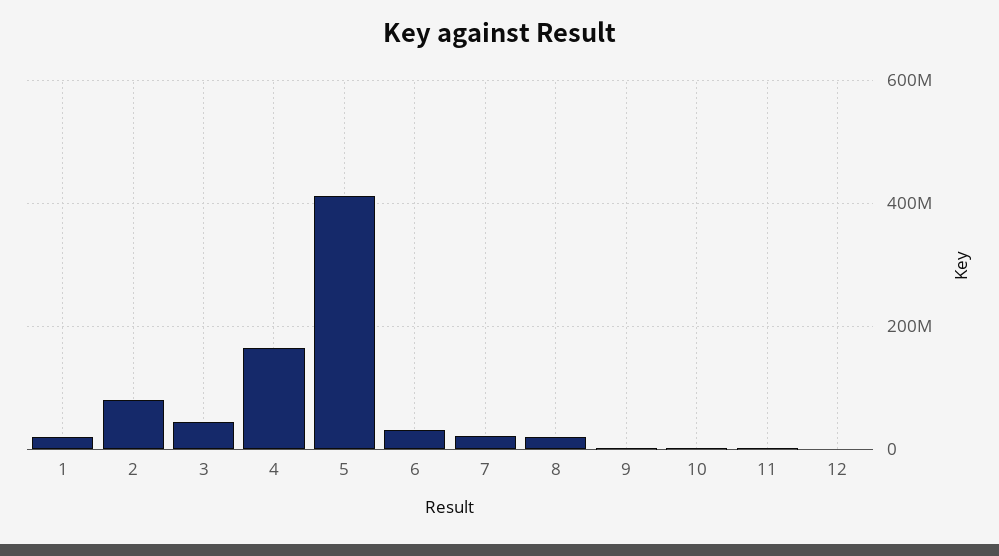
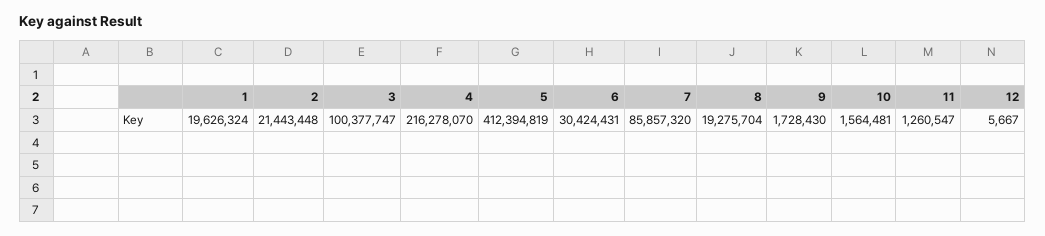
  {
    "1": 19626324,
-   "2": 80000000,
+   "2": 21443448,
-   "3": 40000000,
+   "3": 100377747,
-   "4": 160000000,
+   "4": 216278070,
    "5": 412394819,
    "6": 30424431,
-   "7": 20000000,
+   "7": 85857320,
    "8": 19275704,
    "9": 1728430,
    "10": 1564481,
    "11": 1260547,
    "12": 5667
  }

